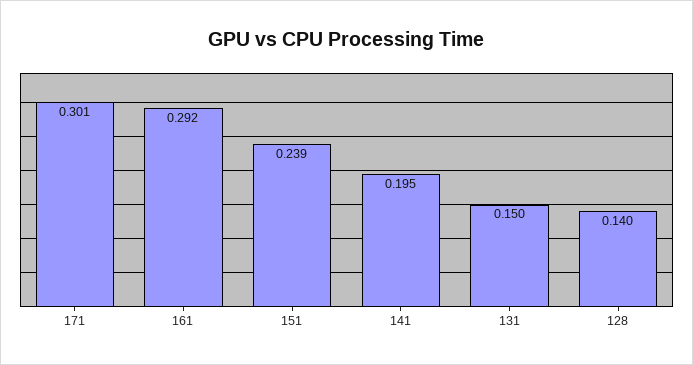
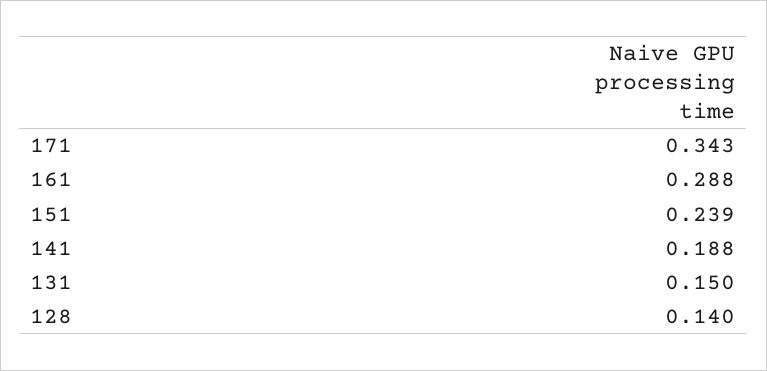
  {
-   "171": 0.301,
+   "171": 0.343,
-   "161": 0.292,
+   "161": 0.288,
    "151": 0.239,
-   "141": 0.195,
+   "141": 0.188,
    "131": 0.15,
    "128": 0.14
  }

